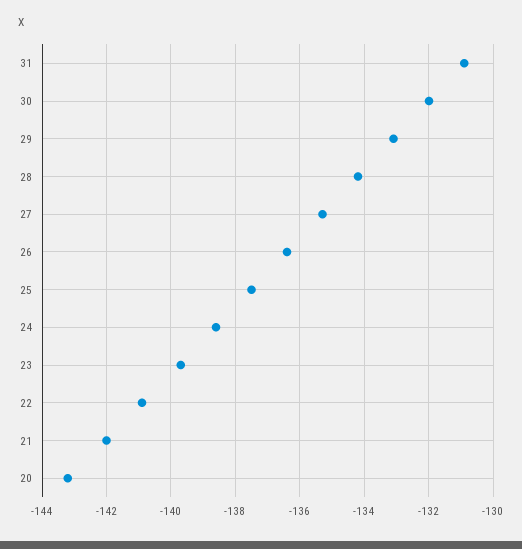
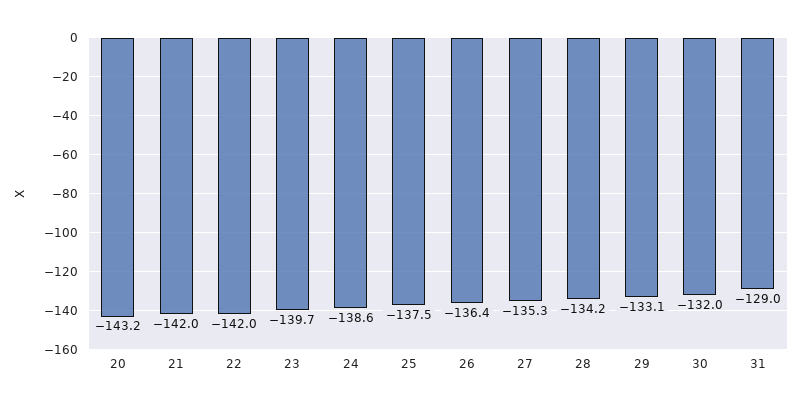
  {
-   "31": -131,
+   "31": -129,
    "30": -132,
    "29": -133.1,
    "28": -134.2,
    "27": -135.3,
    "26": -136.4,
    "25": -137.5,
    "24": -138.6,
    "23": -139.7,
-   "22": -141,
+   "22": -142,
    "21": -142,
    "20": -143.2
  }

